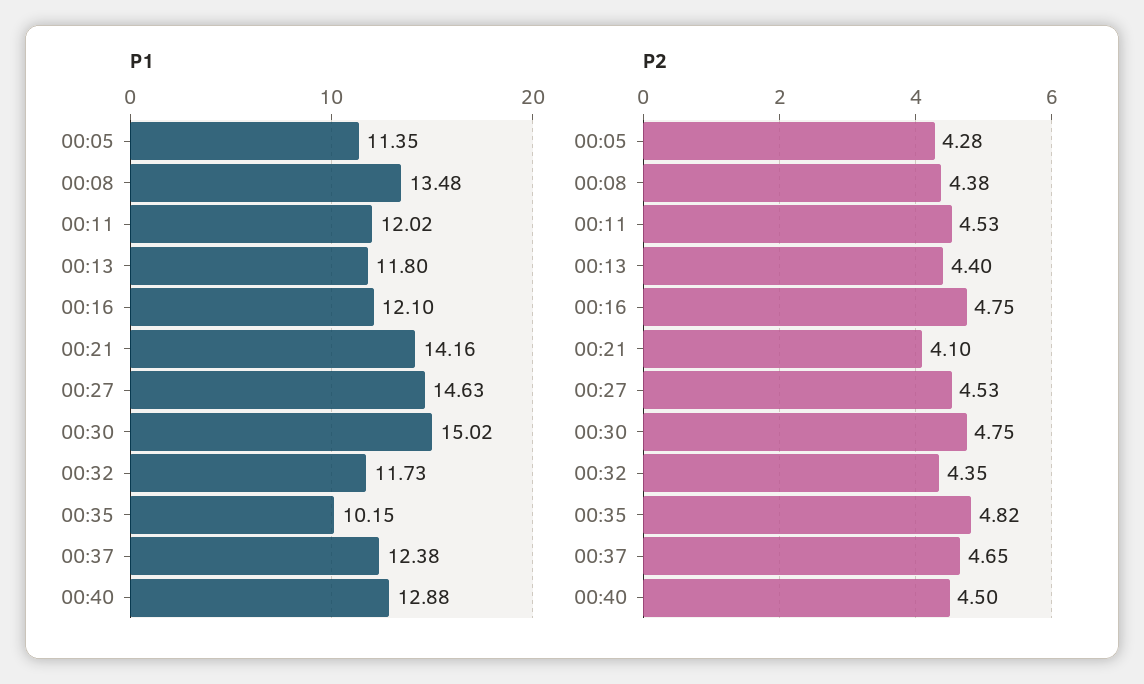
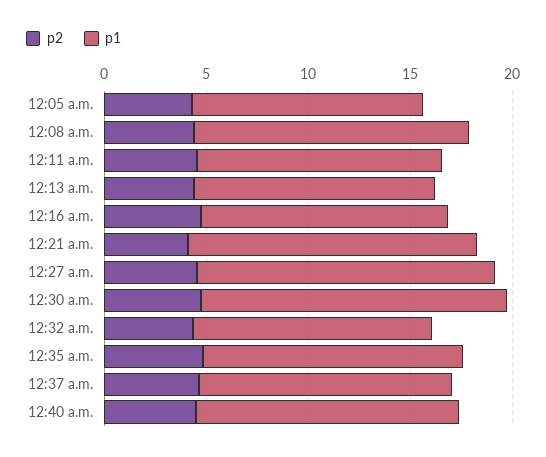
  {
    "P1": {
      "00:05": 11.35,
      "00:08": 13.48,
      "00:11": 12.02,
      "00:13": 11.8,
      "00:16": 12.1,
      "00:21": 14.16,
      "00:27": 14.63,
      "00:30": 15.02,
      "00:32": 11.73,
-     "00:35": 10.15,
+     "00:35": 13,
      "00:37": 12.38,
      "00:40": 12.88
    },
    "P2": {
      "00:05": 4.28,
      "00:08": 4.38,
      "00:11": 4.53,
      "00:13": 4.4,
      "00:16": 4.75,
      "00:21": 4.1,
      "00:27": 4.53,
      "00:30": 4.75,
      "00:32": 4.35,
      "00:35": 4.82,
      "00:37": 4.65,
      "00:40": 4.5
    }
  }

